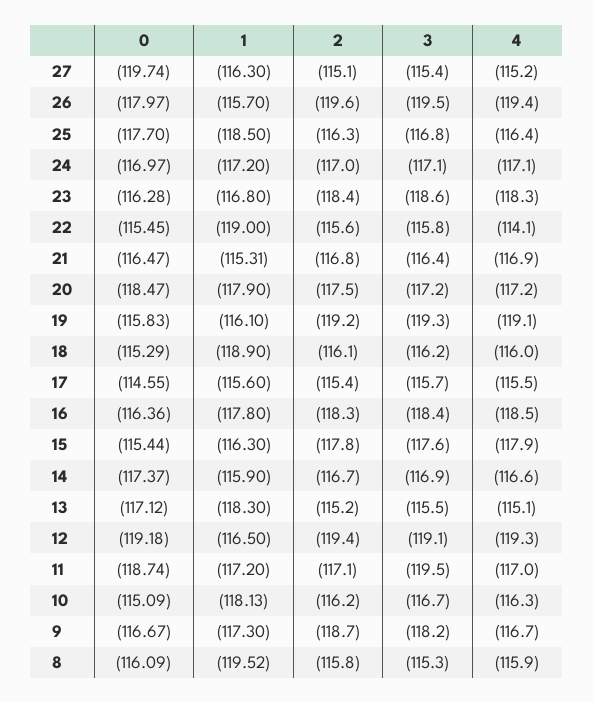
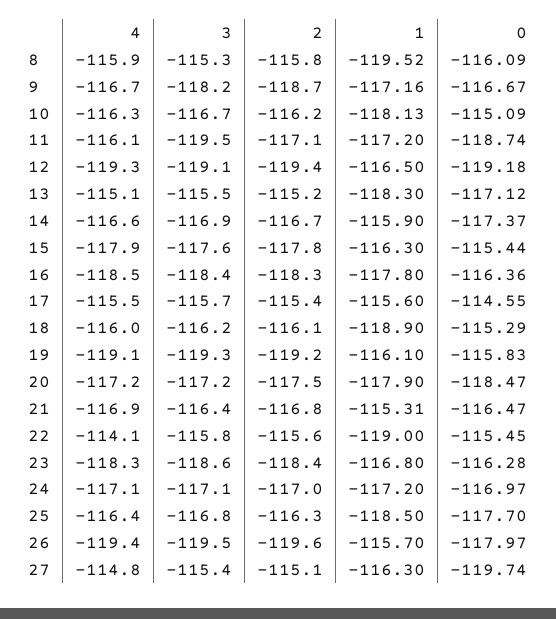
  {
    "0": {
      "27": -119.74,
      "26": -117.97,
      "25": -117.7,
      "24": -116.97,
      "23": -116.28,
      "22": -115.45,
      "21": -116.47,
      "20": -118.47,
      "19": -115.83,
      "18": -115.29,
      "17": -114.55,
      "16": -116.36,
      "15": -115.44,
      "14": -117.37,
      "13": -117.12,
      "12": -119.18,
      "11": -118.74,
      "10": -115.09,
      "9": -116.67,
      "8": -116.09
    },
    "1": {
      "27": -116.3,
      "26": -115.7,
      "25": -118.5,
      "24": -117.2,
      "23": -116.8,
      "22": -119,
      "21": -115.31,
      "20": -117.9,
      "19": -116.1,
      "18": -118.9,
      "17": -115.6,
      "16": -117.8,
      "15": -116.3,
      "14": -115.9,
      "13": -118.3,
      "12": -116.5,
      "11": -117.2,
      "10": -118.13,
-     "9": -117.3,
+     "9": -117.16,
      "8": -119.52
    },
    "2": {
      "27": -115.1,
      "26": -119.6,
      "25": -116.3,
      "24": -117,
      "23": -118.4,
      "22": -115.6,
      "21": -116.8,
      "20": -117.5,
      "19": -119.2,
      "18": -116.1,
      "17": -115.4,
      "16": -118.3,
      "15": -117.8,
      "14": -116.7,
      "13": -115.2,
      "12": -119.4,
      "11": -117.1,
      "10": -116.2,
      "9": -118.7,
      "8": -115.8
    },
    "3": {
      "27": -115.4,
      "26": -119.5,
      "25": -116.8,
      "24": -117.1,
      "23": -118.6,
      "22": -115.8,
      "21": -116.4,
      "20": -117.2,
      "19": -119.3,
      "18": -116.2,
      "17": -115.7,
      "16": -118.4,
      "15": -117.6,
      "14": -116.9,
      "13": -115.5,
      "12": -119.1,
      "11": -119.5,
      "10": -116.7,
      "9": -118.2,
      "8": -115.3
    },
    "4": {
-     "27": -115.2,
+     "27": -114.8,
      "26": -119.4,
      "25": -116.4,
      "24": -117.1,
      "23": -118.3,
      "22": -114.1,
      "21": -116.9,
      "20": -117.2,
      "19": -119.1,
      "18": -116,
      "17": -115.5,
      "16": -118.5,
      "15": -117.9,
      "14": -116.6,
      "13": -115.1,
      "12": -119.3,
-     "11": -117,
+     "11": -116.1,
      "10": -116.3,
      "9": -116.7,
      "8": -115.9
    }
  }

